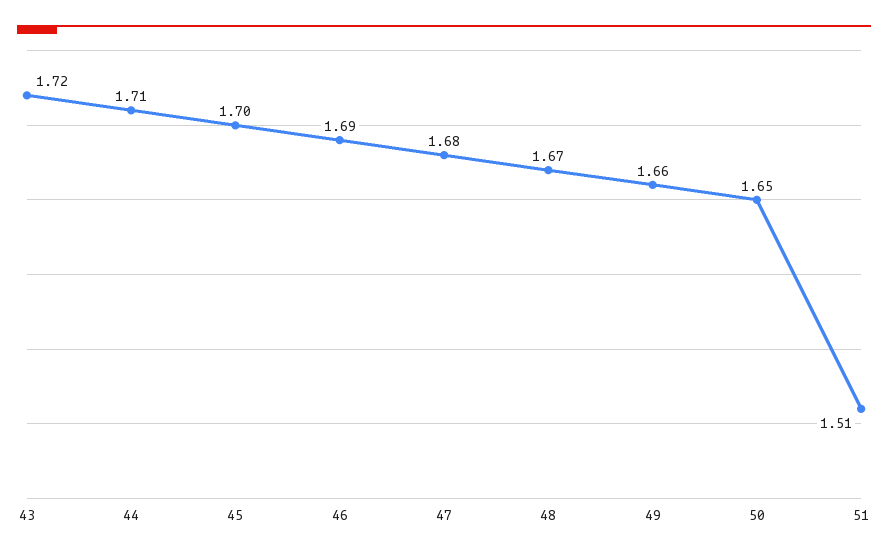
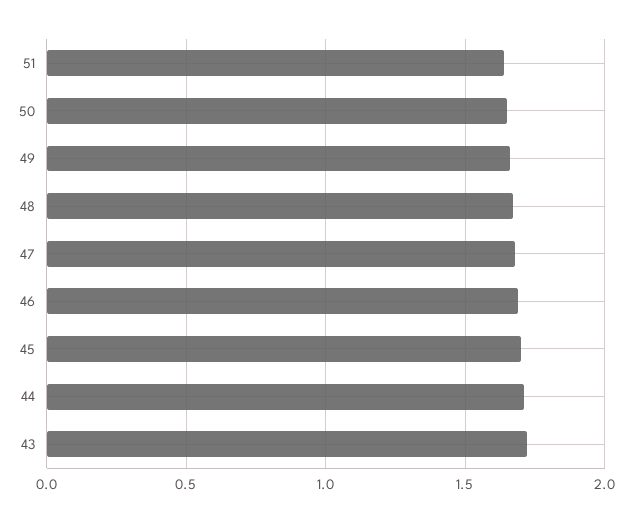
  {
    "43": 1.72,
    "44": 1.71,
    "45": 1.7,
    "46": 1.69,
    "47": 1.68,
    "48": 1.67,
    "49": 1.66,
    "50": 1.65,
-   "51": 1.51
+   "51": 1.65
  }

